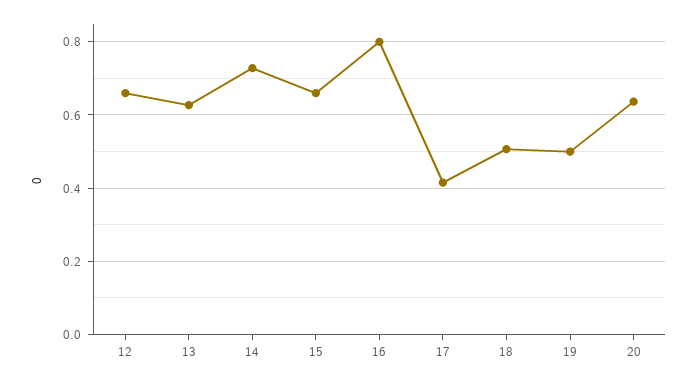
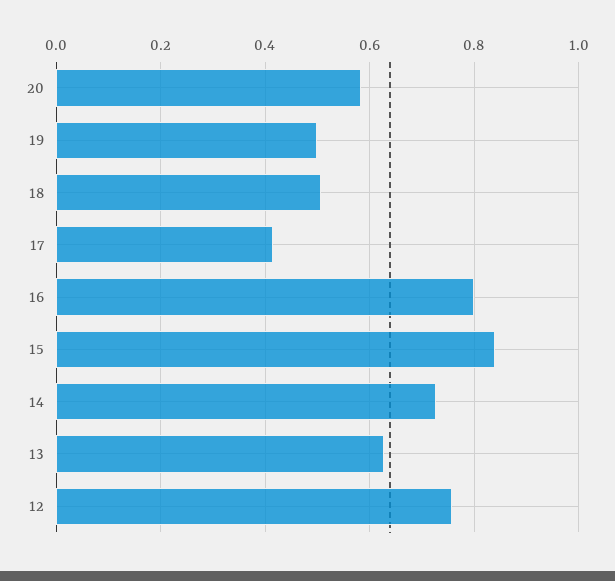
  {
-   "12": 0.66,
+   "12": 0.76,
    "13": 0.62,
    "14": 0.72,
-   "15": 0.66,
+   "15": 0.84,
    "16": 0.8,
    "17": 0.42,
    "18": 0.5,
    "19": 0.5,
-   "20": 0.64
+   "20": 0.58
  }

